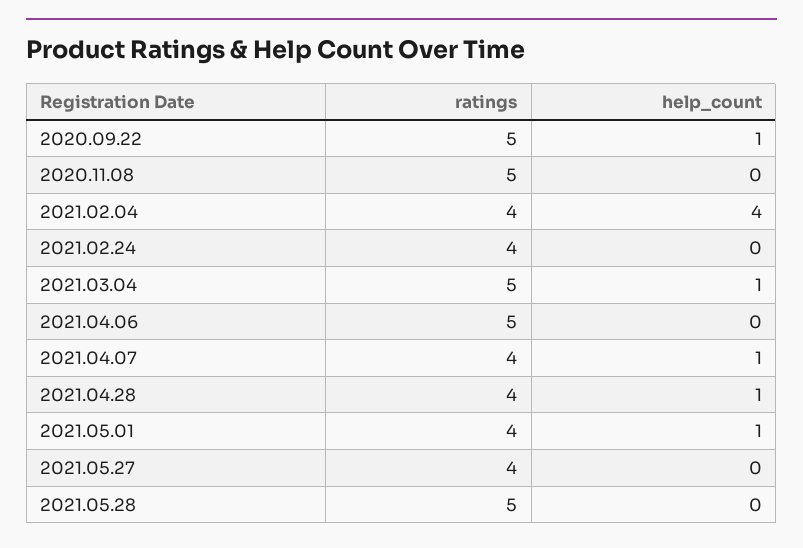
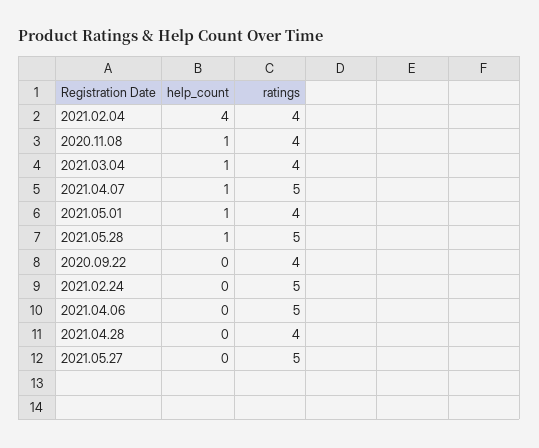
  {
    "ratings": {
-     "2020.09.22": 5,
+     "2020.09.22": 4,
-     "2020.11.08": 5,
+     "2020.11.08": 4,
      "2021.02.04": 4,
-     "2021.02.24": 4,
+     "2021.02.24": 5,
-     "2021.03.04": 5,
+     "2021.03.04": 4,
      "2021.04.06": 5,
-     "2021.04.07": 4,
+     "2021.04.07": 5,
      "2021.04.28": 4,
      "2021.05.01": 4,
-     "2021.05.27": 4,
+     "2021.05.27": 5,
      "2021.05.28": 5
    },
    "help_count": {
-     "2020.09.22": 1,
+     "2020.09.22": 0,
-     "2020.11.08": 0,
+     "2020.11.08": 1,
      "2021.02.04": 4,
      "2021.02.24": 0,
      "2021.03.04": 1,
      "2021.04.06": 0,
      "2021.04.07": 1,
-     "2021.04.28": 1,
+     "2021.04.28": 0,
      "2021.05.01": 1,
      "2021.05.27": 0,
-     "2021.05.28": 0
+     "2021.05.28": 1
    }
  }

